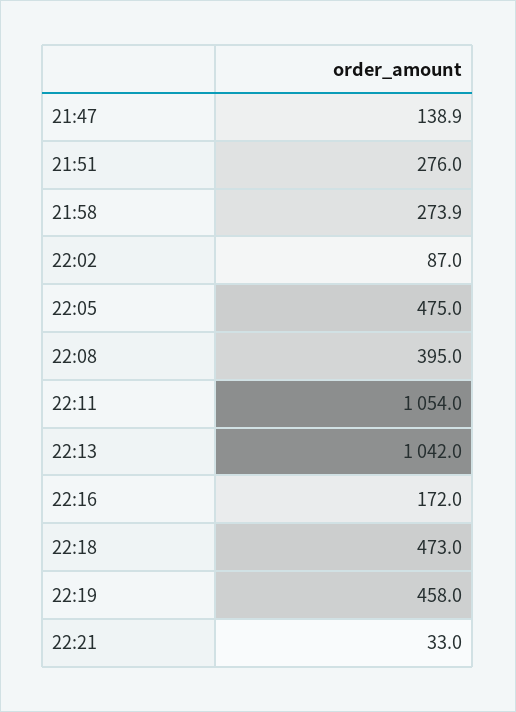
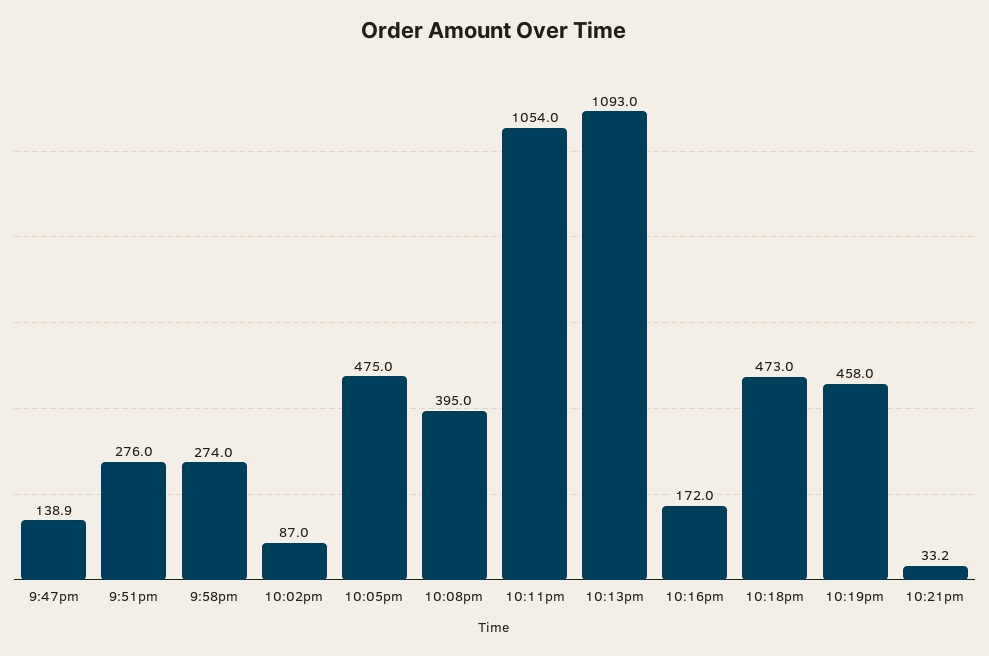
  {
    "21:47": 138.9,
    "21:51": 276,
-   "21:58": 273.9,
+   "21:58": 274,
    "22:02": 87,
    "22:05": 475,
    "22:08": 395,
    "22:11": 1054,
-   "22:13": 1042,
+   "22:13": 1093,
    "22:16": 172,
    "22:18": 473,
    "22:19": 458,
-   "22:21": 33
+   "22:21": 33.2
  }

